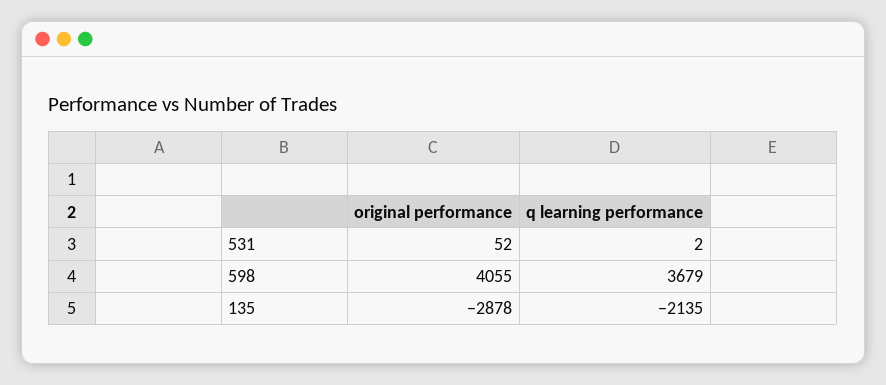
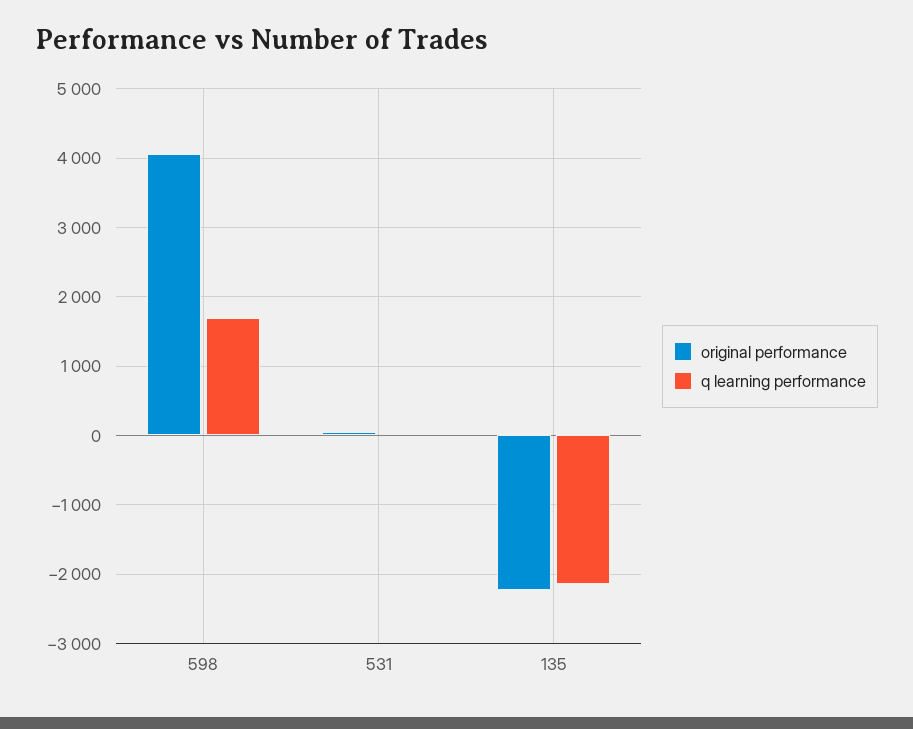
  {
    "original performance": {
      "531": 52,
      "598": 4055,
-     "135": -2878
+     "135": -2200
    },
    "q learning performance": {
      "531": 2,
-     "598": 3679,
+     "598": 1700,
      "135": -2135
    }
  }

